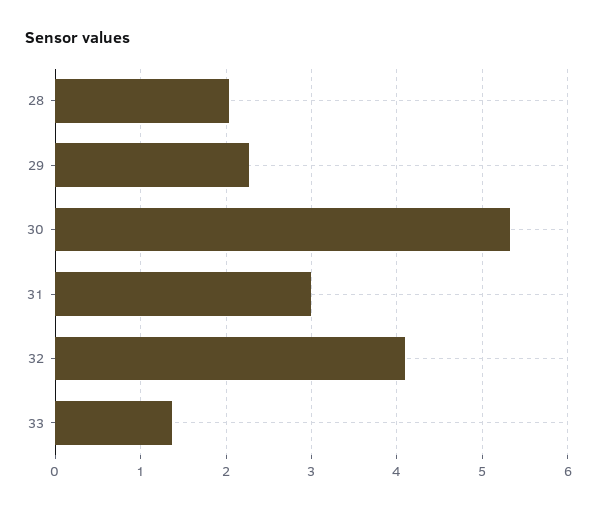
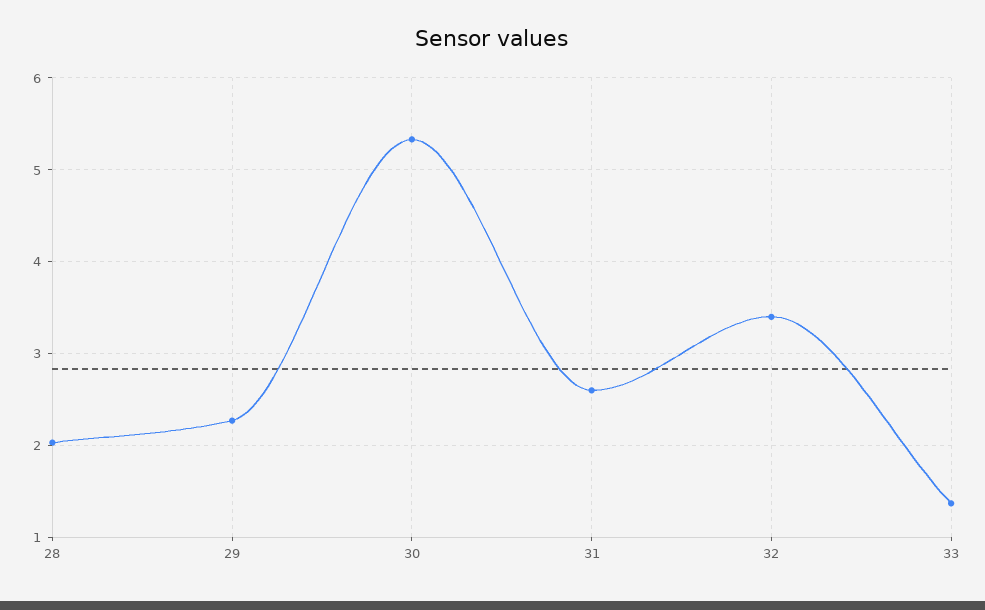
  {
    "28": 2,
    "29": 2.3,
    "30": 5.3,
-   "31": 3,
+   "31": 2.6,
-   "32": 4.1,
+   "32": 3.4,
    "33": 1.4
  }

